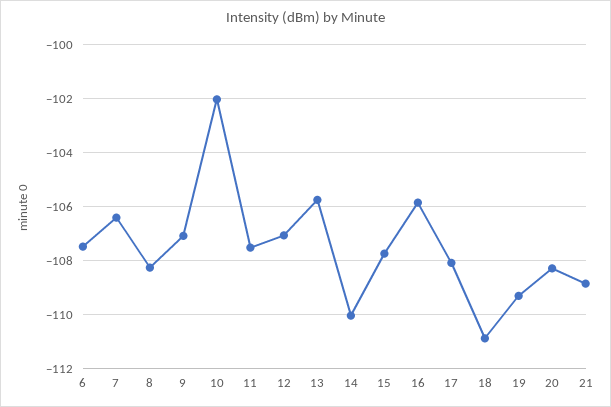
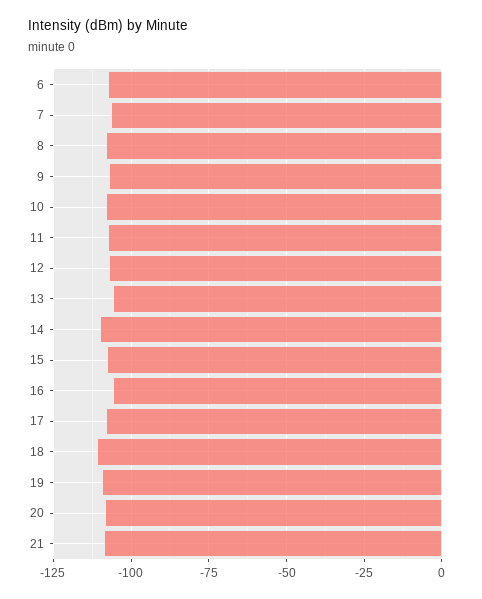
  {
    "6": -107.5,
    "7": -106.5,
    "8": -108.25,
    "9": -107,
-   "10": -102,
+   "10": -107.5,
    "11": -107.5,
    "12": -107,
    "13": -105.75,
    "14": -110,
    "15": -107.75,
    "16": -105.75,
    "17": -108,
    "18": -110.75,
    "19": -109.25,
    "20": -108.25,
    "21": -108.75
  }

